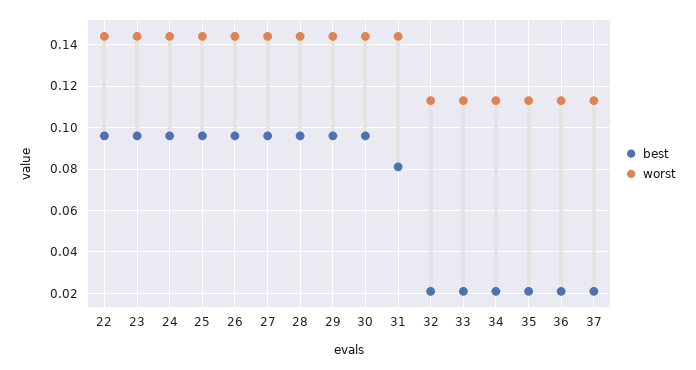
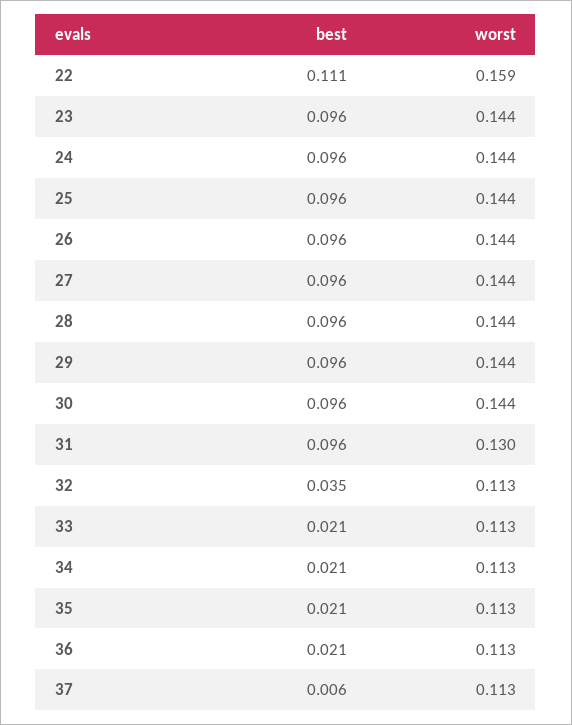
  {
    "best": {
-     "22": 0.095,
+     "22": 0.111,
      "23": 0.096,
      "24": 0.096,
      "25": 0.096,
      "26": 0.096,
      "27": 0.096,
      "28": 0.096,
      "29": 0.096,
      "30": 0.096,
-     "31": 0.08,
+     "31": 0.096,
-     "32": 0.02,
+     "32": 0.035,
      "33": 0.021,
      "34": 0.021,
      "35": 0.021,
      "36": 0.021,
-     "37": 0.02
+     "37": 0.006
    },
    "worst": {
-     "22": 0.145,
+     "22": 0.159,
      "23": 0.144,
      "24": 0.144,
      "25": 0.144,
      "26": 0.144,
      "27": 0.144,
      "28": 0.144,
      "29": 0.144,
      "30": 0.144,
-     "31": 0.145,
+     "31": 0.13,
      "32": 0.113,
      "33": 0.113,
      "34": 0.113,
      "35": 0.113,
      "36": 0.113,
      "37": 0.113
    }
  }

